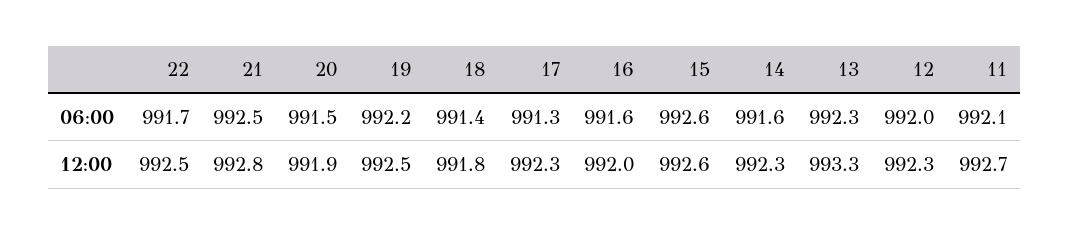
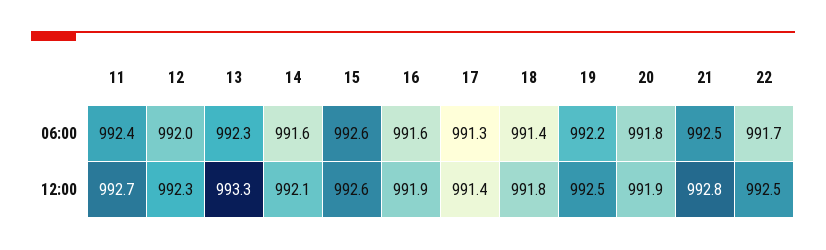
  {
    "22": {
      "06:00": 991.7,
      "12:00": 992.5
    },
    "21": {
      "06:00": 992.5,
      "12:00": 992.8
    },
    "20": {
-     "06:00": 991.5,
+     "06:00": 991.8,
      "12:00": 991.9
    },
    "19": {
      "06:00": 992.2,
      "12:00": 992.5
    },
    "18": {
      "06:00": 991.4,
      "12:00": 991.8
    },
    "17": {
      "06:00": 991.3,
-     "12:00": 992.3
+     "12:00": 991.4
    },
    "16": {
      "06:00": 991.6,
-     "12:00": 992
+     "12:00": 991.9
    },
    "15": {
      "06:00": 992.6,
      "12:00": 992.6
    },
    "14": {
      "06:00": 991.6,
-     "12:00": 992.3
+     "12:00": 992.1
    },
    "13": {
      "06:00": 992.3,
      "12:00": 993.3
    },
    "12": {
      "06:00": 992,
      "12:00": 992.3
    },
    "11": {
-     "06:00": 992.1,
+     "06:00": 992.4,
      "12:00": 992.7
    }
  }

